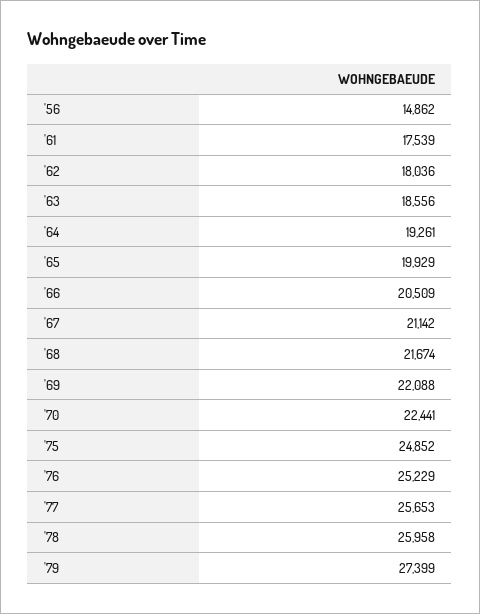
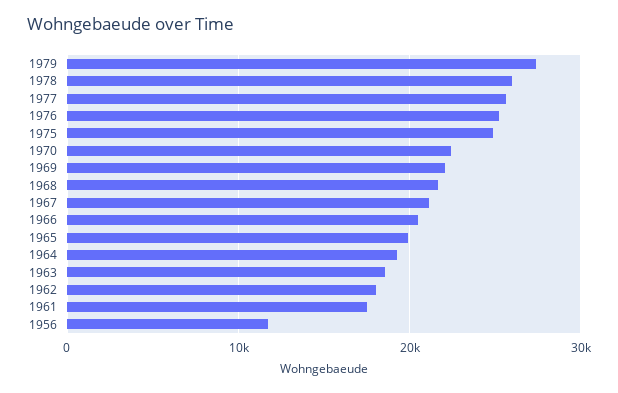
  {
-   "'56": 14862,
+   "'56": 12000,
    "'61": 17539,
    "'62": 18036,
    "'63": 18556,
    "'64": 19261,
    "'65": 19929,
    "'66": 20509,
    "'67": 21142,
    "'68": 21674,
    "'69": 22088,
    "'70": 22441,
    "'75": 24852,
    "'76": 25229,
    "'77": 25653,
    "'78": 25958,
    "'79": 27399
  }

